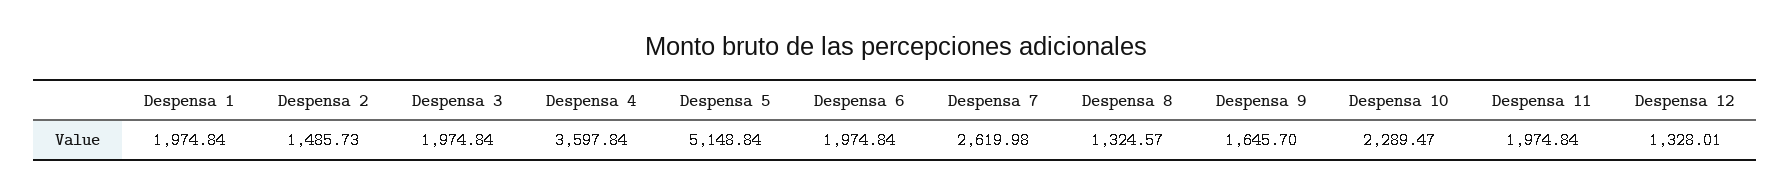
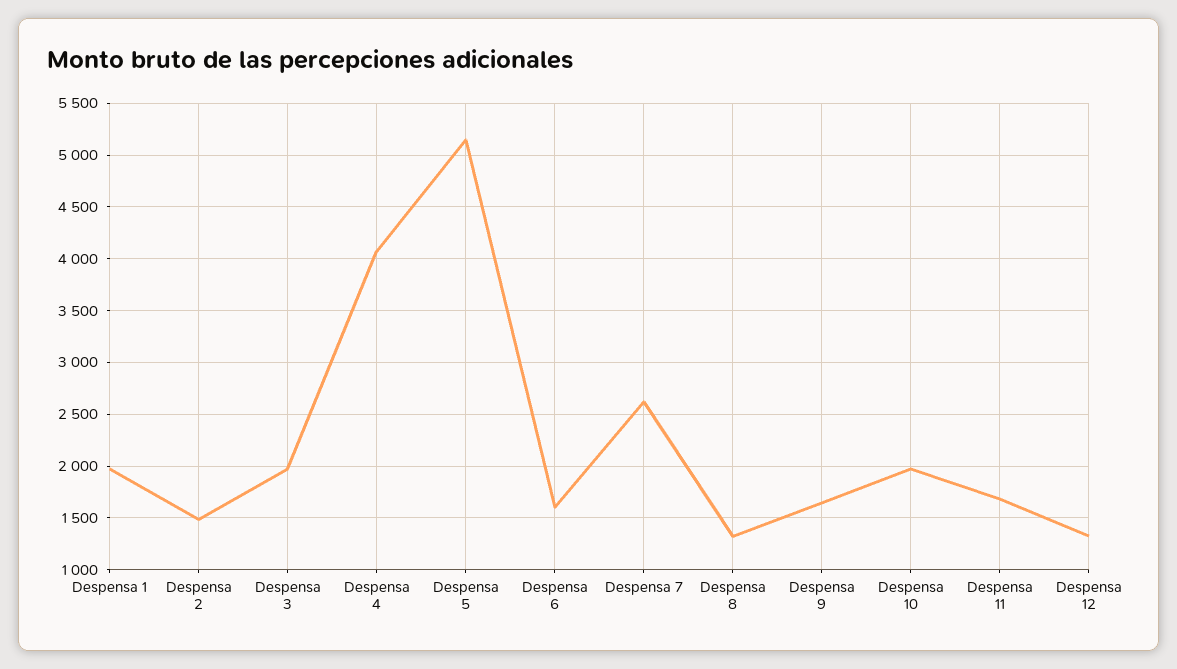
  {
    "Despensa 1": 1974.84,
    "Despensa 2": 1485.73,
    "Despensa 3": 1974.84,
-   "Despensa 4": 3597.84,
+   "Despensa 4": 4100,
    "Despensa 5": 5148.84,
-   "Despensa 6": 1974.84,
+   "Despensa 6": 1600,
    "Despensa 7": 2619.98,
    "Despensa 8": 1324.57,
    "Despensa 9": 1645.7,
-   "Despensa 10": 2289.47,
+   "Despensa 10": 2000,
-   "Despensa 11": 1974.84,
+   "Despensa 11": 1700,
    "Despensa 12": 1328.01
  }

